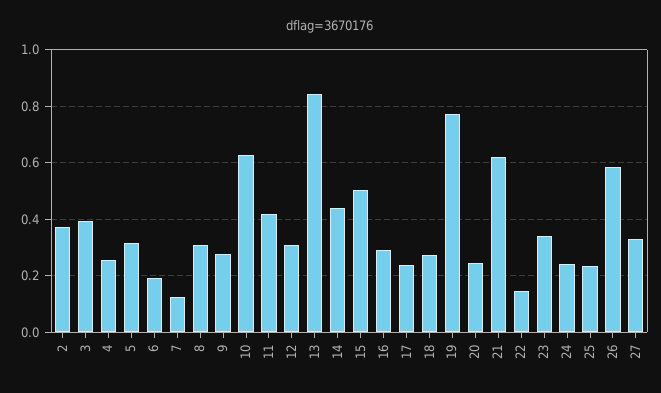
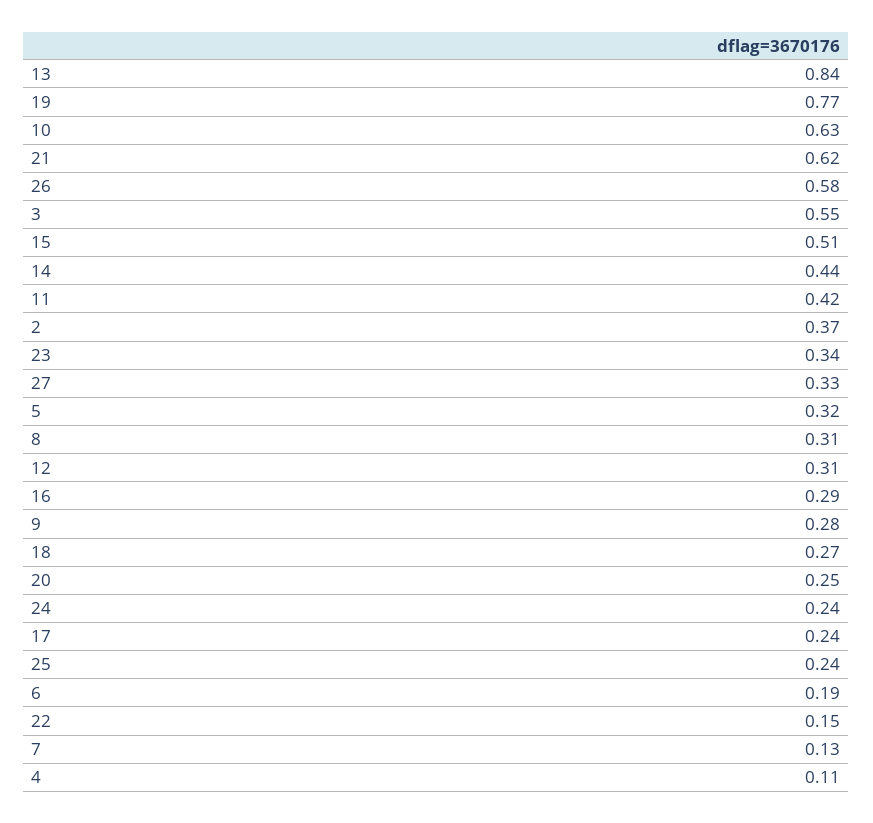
  {
    "2": 0.37,
-   "3": 0.4,
+   "3": 0.55,
-   "4": 0.25,
+   "4": 0.11,
    "5": 0.32,
    "6": 0.19,
    "7": 0.13,
    "8": 0.31,
    "9": 0.28,
    "10": 0.63,
    "11": 0.42,
    "12": 0.31,
    "13": 0.84,
    "14": 0.44,
    "15": 0.51,
    "16": 0.29,
    "17": 0.24,
    "18": 0.27,
    "19": 0.77,
    "20": 0.25,
    "21": 0.62,
    "22": 0.15,
    "23": 0.34,
    "24": 0.24,
    "25": 0.24,
    "26": 0.58,
    "27": 0.33
  }

